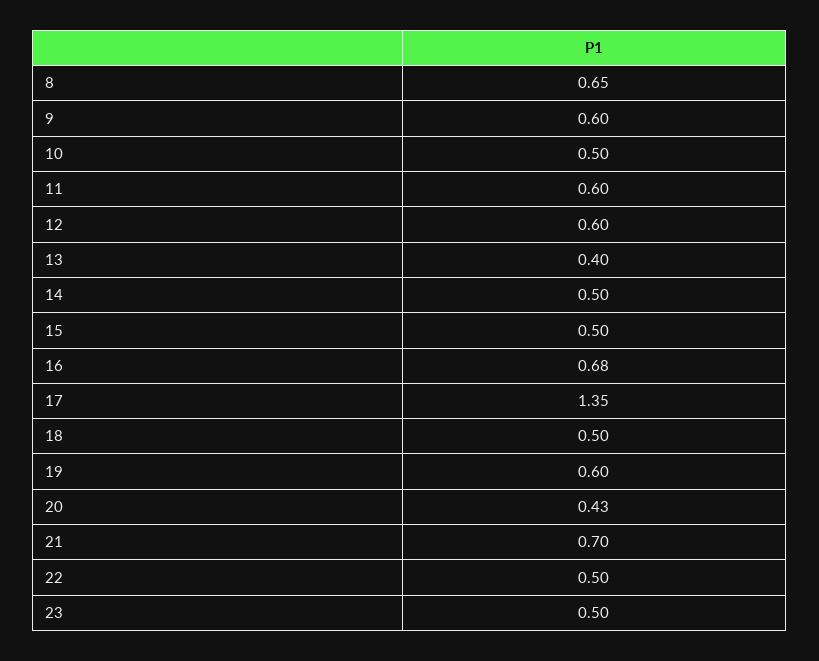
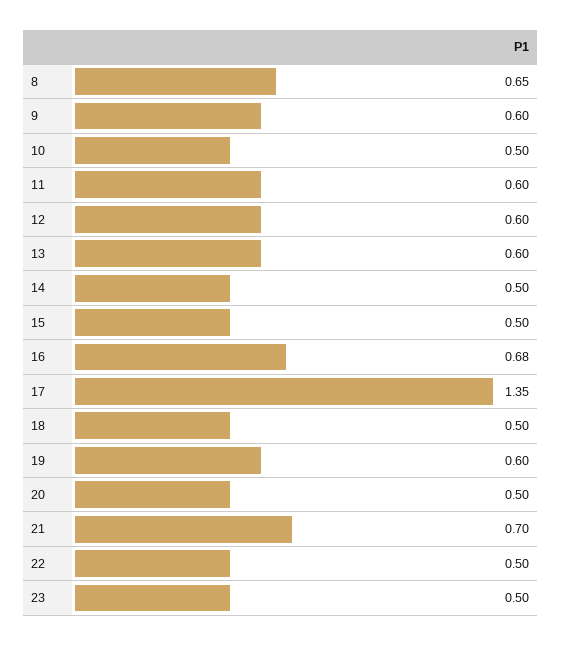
  {
    "8": 0.65,
    "9": 0.6,
    "10": 0.5,
    "11": 0.6,
    "12": 0.6,
-   "13": 0.4,
+   "13": 0.6,
    "14": 0.5,
    "15": 0.5,
    "16": 0.68,
    "17": 1.35,
    "18": 0.5,
    "19": 0.6,
-   "20": 0.43,
+   "20": 0.5,
    "21": 0.7,
    "22": 0.5,
    "23": 0.5
  }

